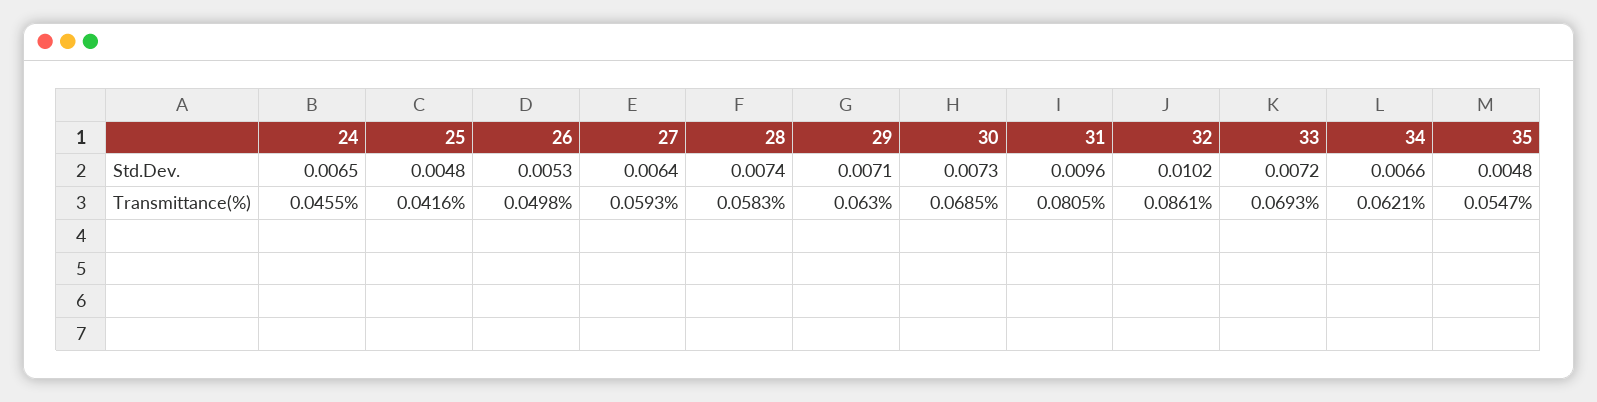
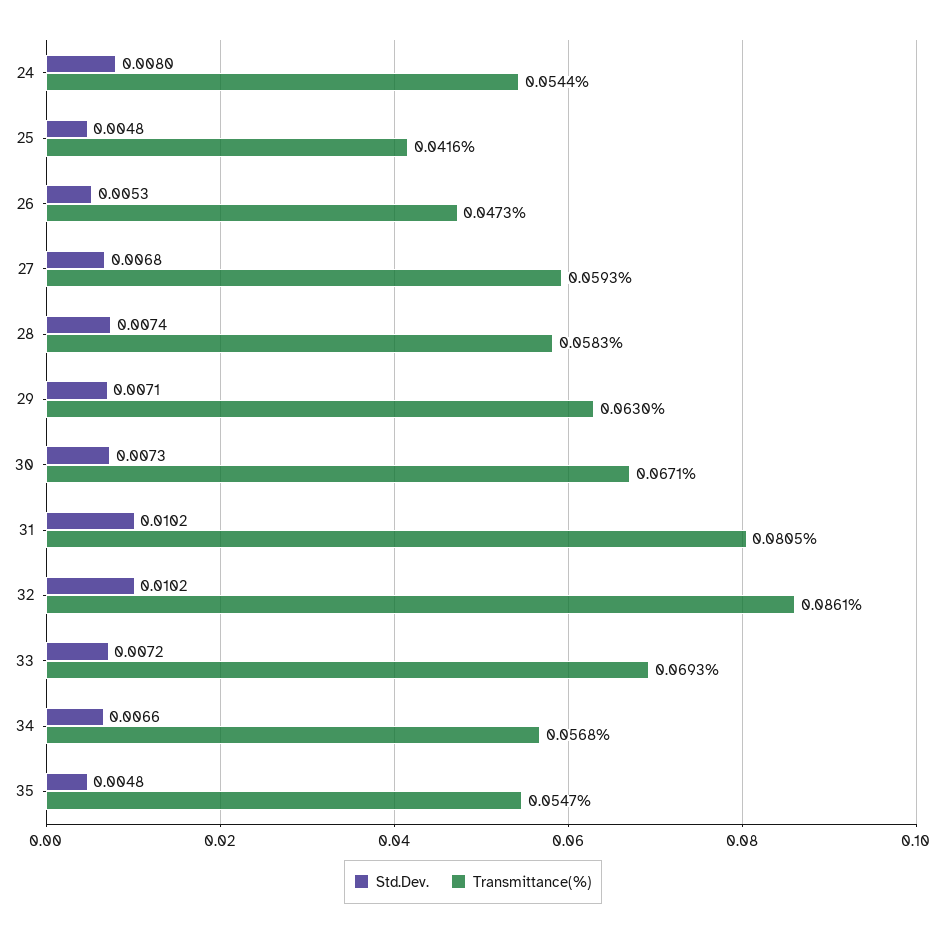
  {
    "Std.Dev.": {
-     "24": 0.0065,
+     "24": 0.008,
      "25": 0.0048,
      "26": 0.0053,
-     "27": 0.0064,
+     "27": 0.0068,
      "28": 0.0074,
      "29": 0.0071,
      "30": 0.0073,
-     "31": 0.0096,
+     "31": 0.0102,
      "32": 0.0102,
      "33": 0.0072,
      "34": 0.0066,
      "35": 0.0048
    },
    "Transmittance(%)": {
-     "24": 0.0455,
+     "24": 0.0544,
      "25": 0.0416,
-     "26": 0.0498,
+     "26": 0.0473,
      "27": 0.0593,
      "28": 0.0583,
      "29": 0.063,
-     "30": 0.0685,
+     "30": 0.0671,
      "31": 0.0805,
      "32": 0.0861,
      "33": 0.0693,
-     "34": 0.0621,
+     "34": 0.0568,
      "35": 0.0547
    }
  }

